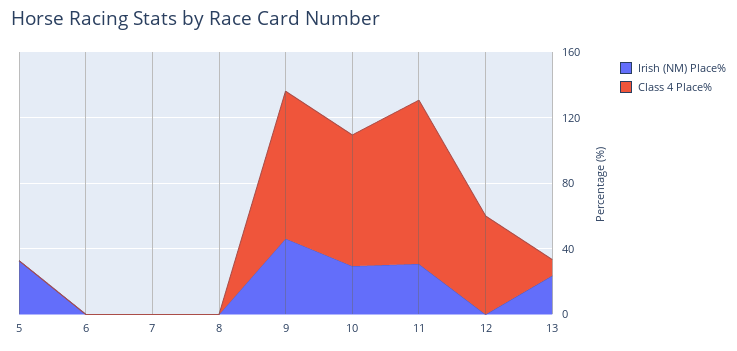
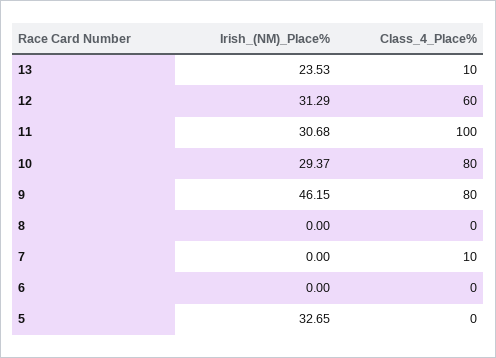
  {
    "Irish (NM) Place%": {
      "5": 32.65,
      "6": 0,
      "7": 0,
      "8": 0,
      "9": 46.15,
      "10": 29.37,
      "11": 30.68,
-     "12": 0,
+     "12": 31.29,
      "13": 23.53
    },
    "Class 4 Place%": {
      "5": 0,
      "6": 0,
-     "7": 0,
+     "7": 10,
      "8": 0,
-     "9": 90,
+     "9": 80,
      "10": 80,
      "11": 100,
      "12": 60,
      "13": 10
    }
  }

